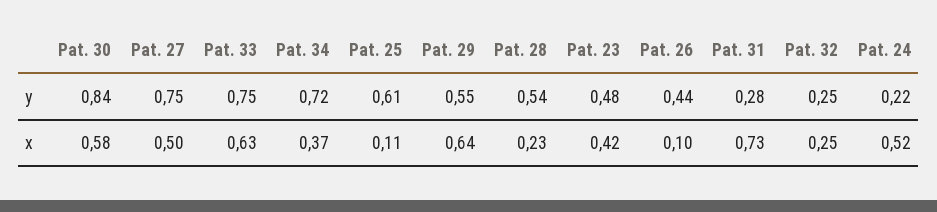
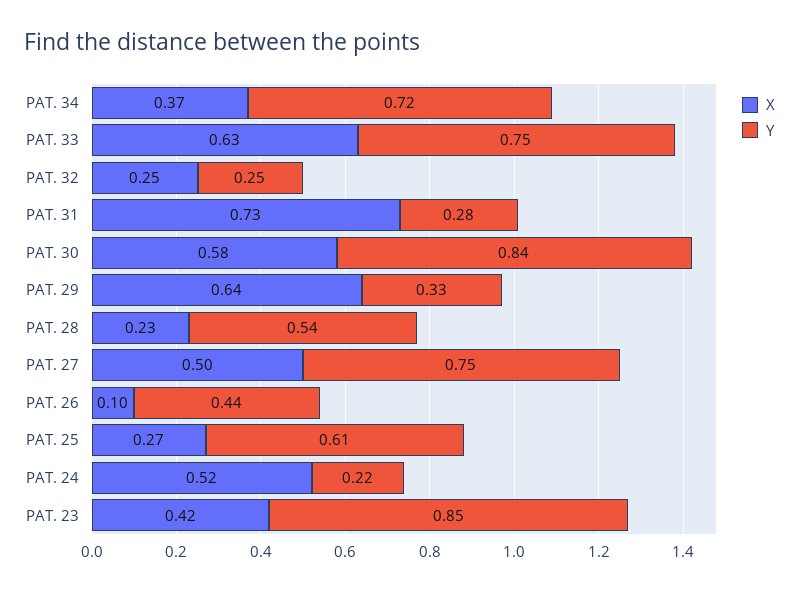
  {
    "y": {
      "Pat. 30": 0.84,
      "Pat. 27": 0.75,
      "Pat. 33": 0.75,
      "Pat. 34": 0.72,
      "Pat. 25": 0.61,
-     "Pat. 29": 0.55,
+     "Pat. 29": 0.33,
      "Pat. 28": 0.54,
-     "Pat. 23": 0.48,
+     "Pat. 23": 0.85,
      "Pat. 26": 0.44,
      "Pat. 31": 0.28,
      "Pat. 32": 0.25,
      "Pat. 24": 0.22
    },
    "x": {
      "Pat. 30": 0.58,
      "Pat. 27": 0.5,
      "Pat. 33": 0.63,
      "Pat. 34": 0.37,
-     "Pat. 25": 0.11,
+     "Pat. 25": 0.27,
      "Pat. 29": 0.64,
      "Pat. 28": 0.23,
      "Pat. 23": 0.42,
      "Pat. 26": 0.1,
      "Pat. 31": 0.73,
      "Pat. 32": 0.25,
      "Pat. 24": 0.52
    }
  }

